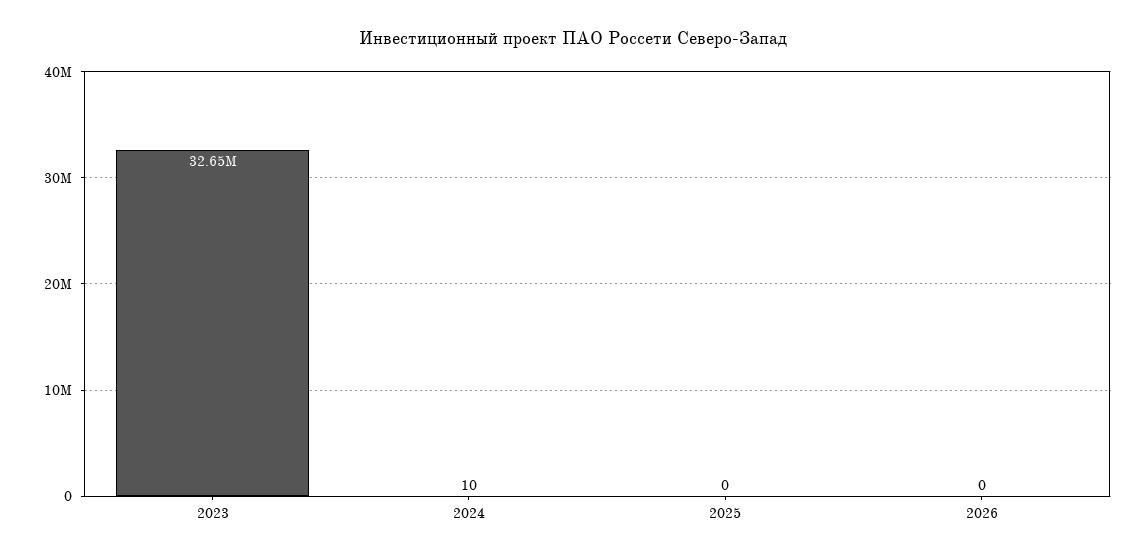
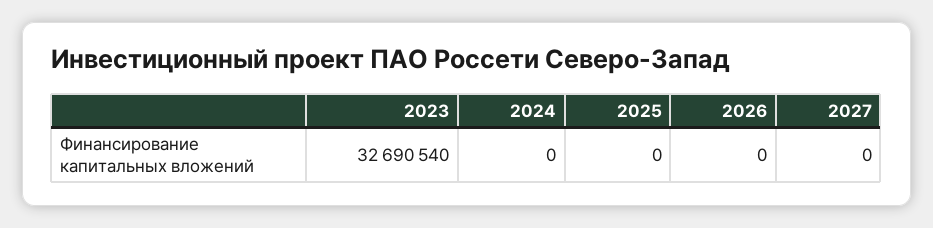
  {
-   "2023": 32650000,
+   "2023": 32690540,
-   "2024": 10,
+   "2024": 0,
    "2025": 0,
-   "2026": 0
+   "2026": 0,
+   "2027": 0
  }

